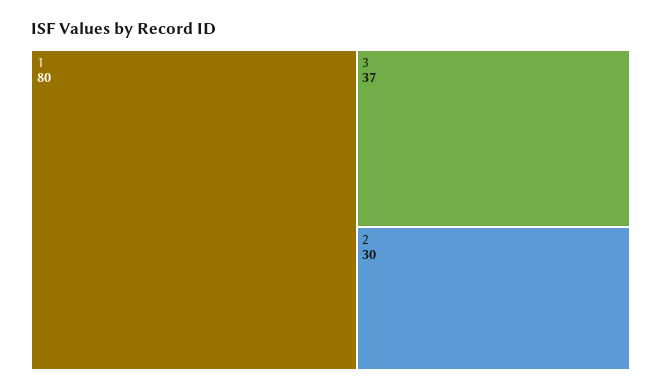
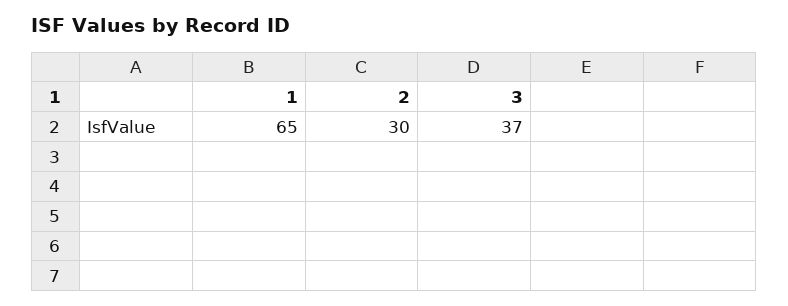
  {
-   "1": 80,
+   "1": 65,
    "3": 37,
    "2": 30
  }

